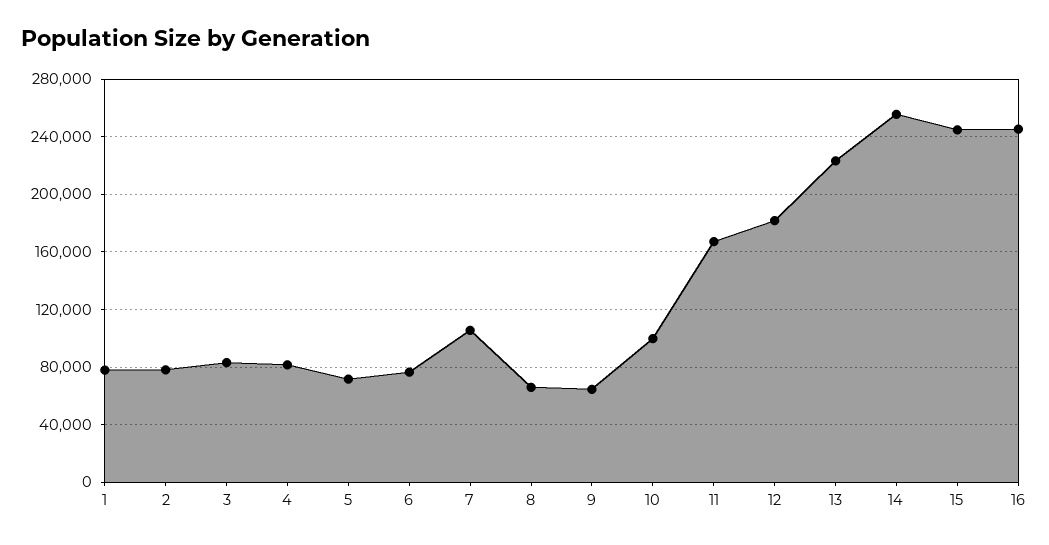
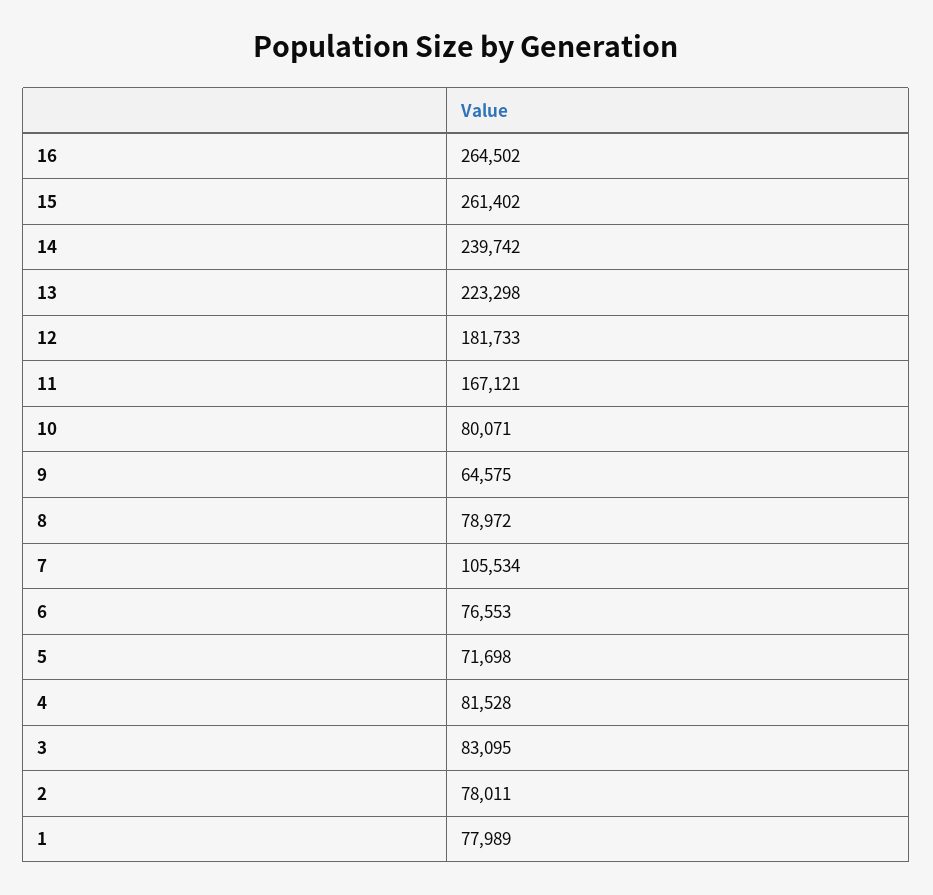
  {
    "1": 77989,
    "2": 78011,
    "3": 83095,
    "4": 81528,
    "5": 71698,
    "6": 76553,
    "7": 105534,
-   "8": 65000,
+   "8": 78972,
    "9": 64575,
-   "10": 100000,
+   "10": 80071,
    "11": 167121,
    "12": 181733,
    "13": 223298,
-   "14": 255000,
+   "14": 239742,
-   "15": 245000,
+   "15": 261402,
-   "16": 245000
+   "16": 264502
  }

